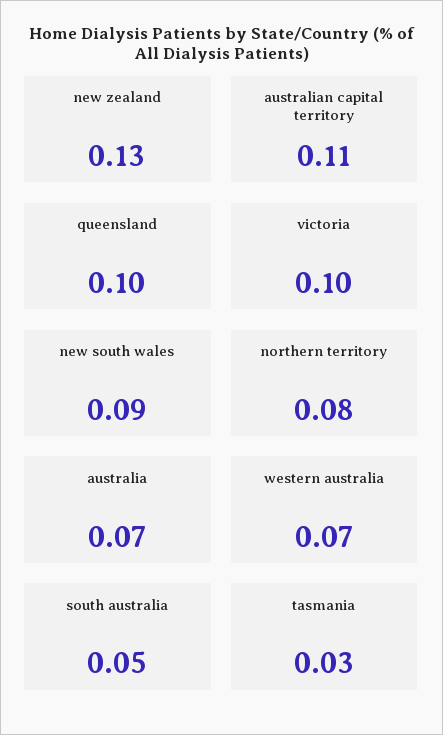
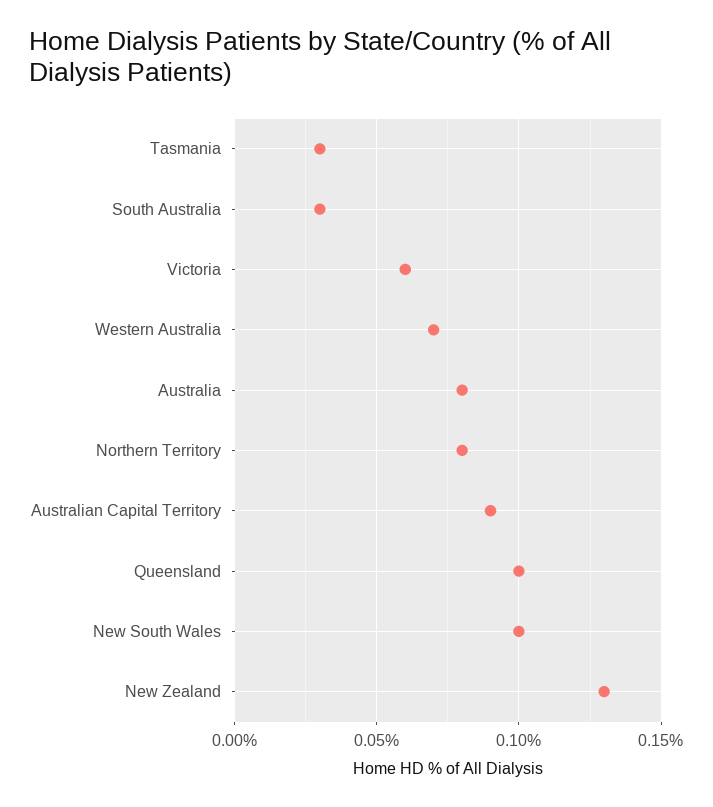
  {
    "new zealand": 0.13,
-   "australian capital territory": 0.11,
+   "australian capital territory": 0.09,
    "queensland": 0.1,
-   "victoria": 0.1,
+   "victoria": 0.06,
-   "new south wales": 0.09,
+   "new south wales": 0.1,
    "northern territory": 0.08,
-   "australia": 0.07,
+   "australia": 0.08,
    "western australia": 0.07,
-   "south australia": 0.05,
+   "south australia": 0.03,
    "tasmania": 0.03
  }

